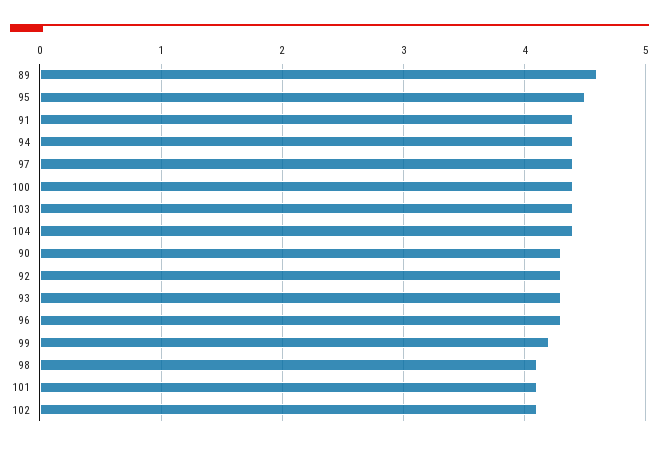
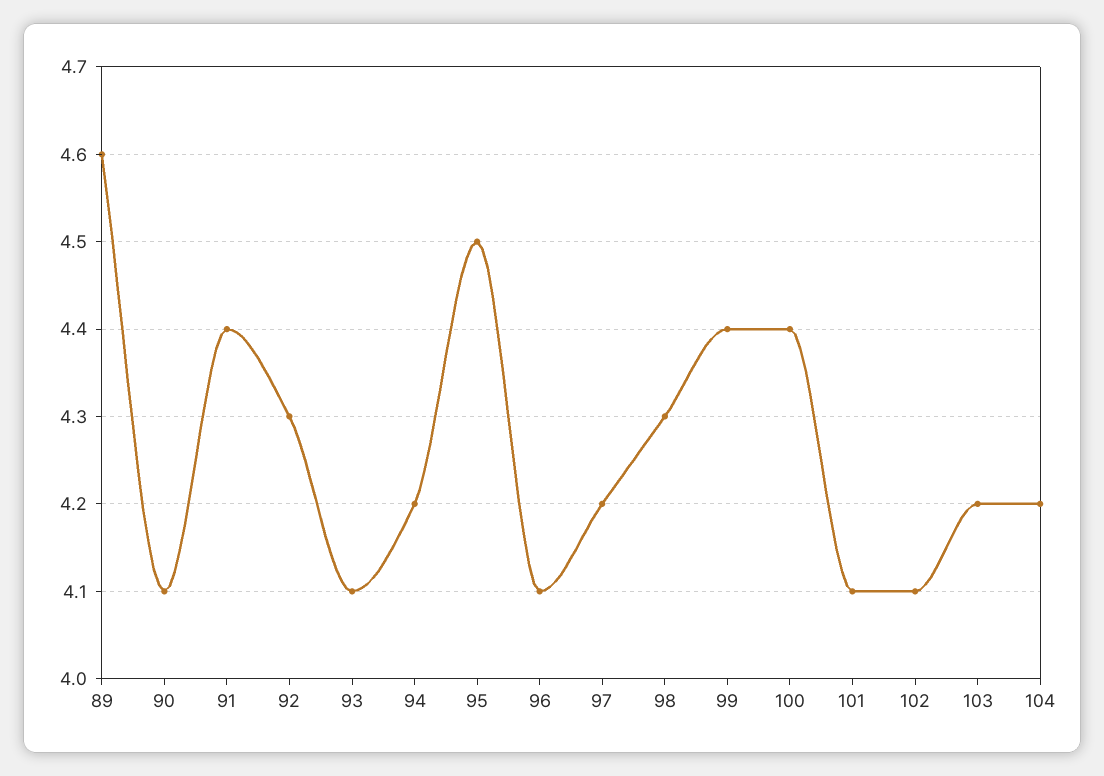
  {
    "89": 4.6,
    "95": 4.5,
    "91": 4.4,
-   "94": 4.4,
+   "94": 4.2,
-   "97": 4.4,
+   "97": 4.2,
    "100": 4.4,
-   "103": 4.4,
+   "103": 4.2,
-   "104": 4.4,
+   "104": 4.2,
-   "90": 4.3,
+   "90": 4.1,
    "92": 4.3,
-   "93": 4.3,
+   "93": 4.1,
-   "96": 4.3,
+   "96": 4.1,
-   "99": 4.2,
+   "99": 4.4,
-   "98": 4.1,
+   "98": 4.3,
    "101": 4.1,
    "102": 4.1
  }

